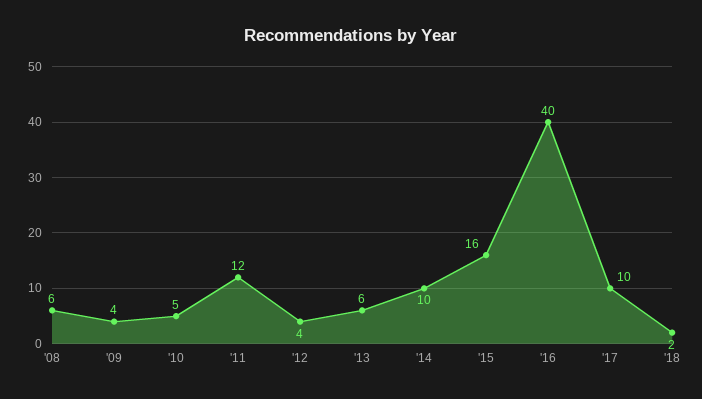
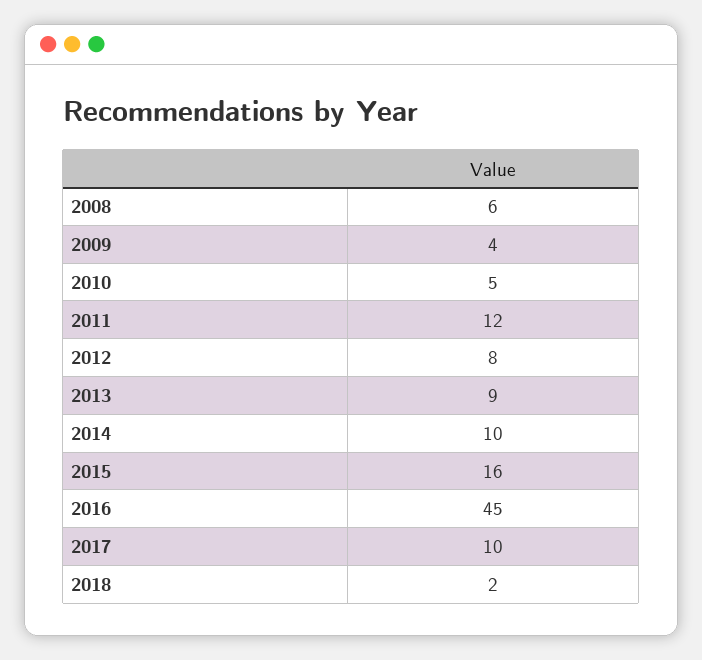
  {
    "'08": 6,
    "'09": 4,
    "'10": 5,
    "'11": 12,
-   "'12": 4,
+   "'12": 8,
-   "'13": 6,
+   "'13": 9,
    "'14": 10,
    "'15": 16,
-   "'16": 40,
+   "'16": 45,
    "'17": 10,
    "'18": 2
  }

